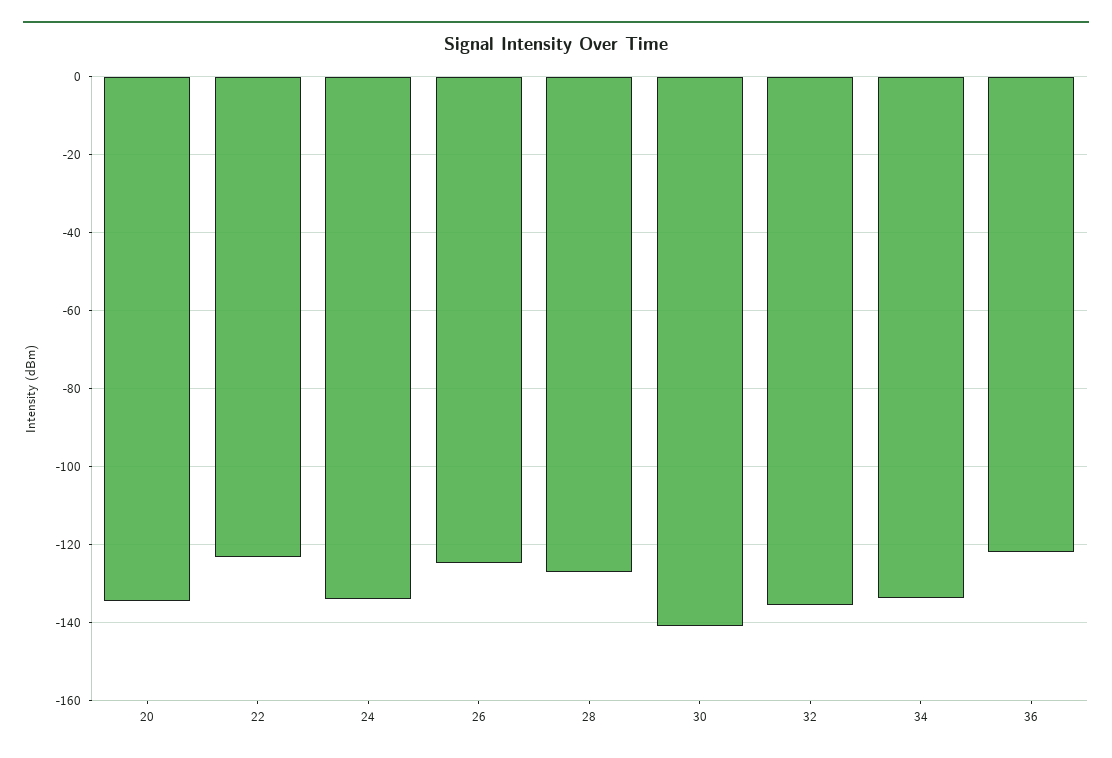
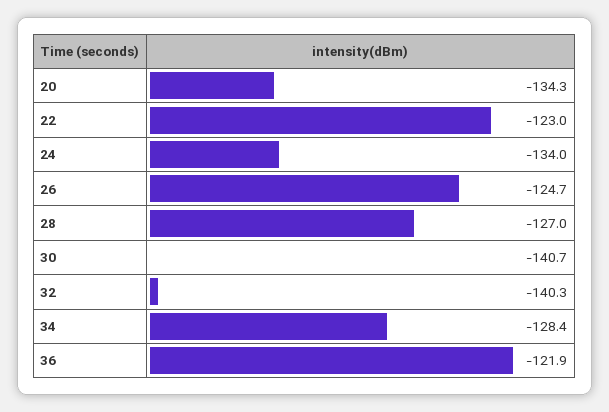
  {
    "20": -134.3,
    "22": -123,
    "24": -134,
    "26": -124.7,
    "28": -127,
    "30": -140.7,
-   "32": -136,
+   "32": -140.3,
-   "34": -134,
+   "34": -128.4,
    "36": -121.9
  }

